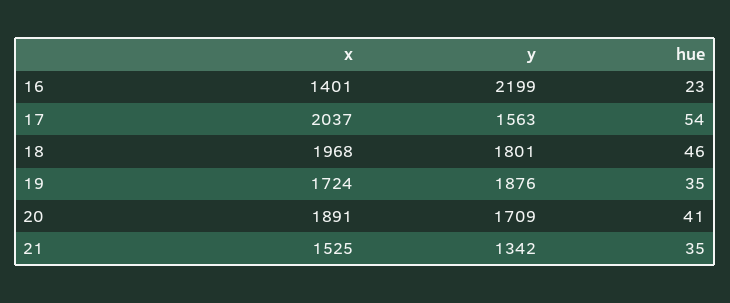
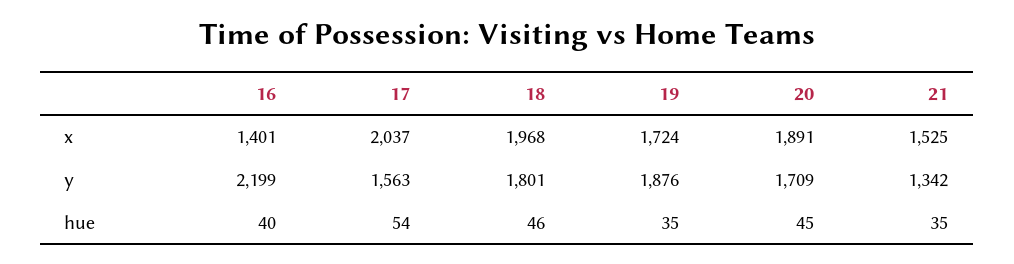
  {
    "x": {
      "16": 1401,
      "17": 2037,
      "18": 1968,
      "19": 1724,
      "20": 1891,
      "21": 1525
    },
    "y": {
      "16": 2199,
      "17": 1563,
      "18": 1801,
      "19": 1876,
      "20": 1709,
      "21": 1342
    },
    "hue": {
-     "16": 23,
+     "16": 40,
      "17": 54,
      "18": 46,
      "19": 35,
-     "20": 41,
+     "20": 45,
      "21": 35
    }
  }

